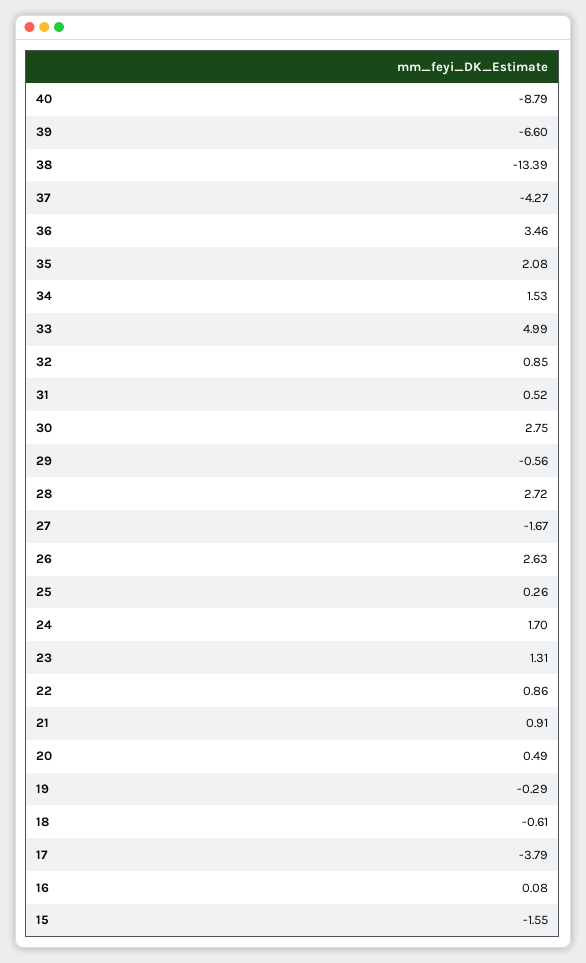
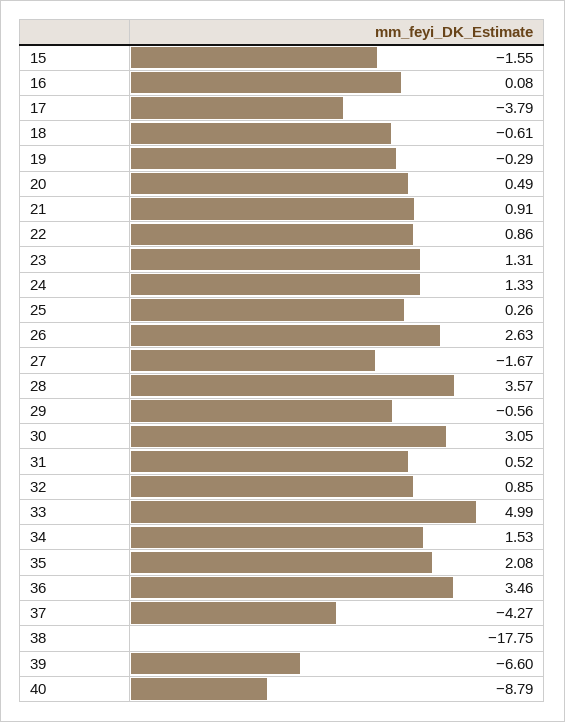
  {
    "40": -8.79,
    "39": -6.6,
-   "38": -13.39,
+   "38": -17.75,
    "37": -4.27,
    "36": 3.46,
    "35": 2.08,
    "34": 1.53,
    "33": 4.99,
    "32": 0.85,
    "31": 0.52,
-   "30": 2.75,
+   "30": 3.05,
    "29": -0.56,
-   "28": 2.72,
+   "28": 3.57,
    "27": -1.67,
    "26": 2.63,
    "25": 0.26,
-   "24": 1.7,
+   "24": 1.33,
    "23": 1.31,
    "22": 0.86,
    "21": 0.91,
    "20": 0.49,
    "19": -0.29,
    "18": -0.61,
    "17": -3.79,
    "16": 0.08,
    "15": -1.55
  }

